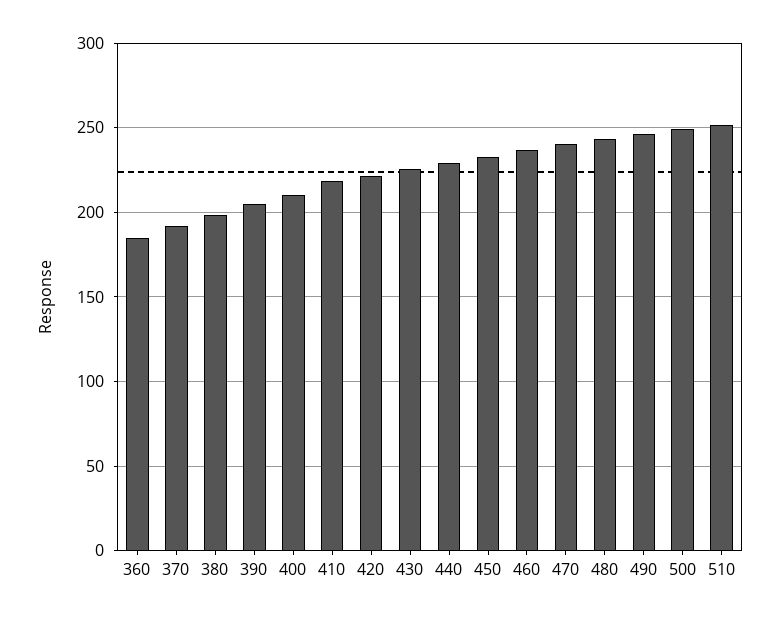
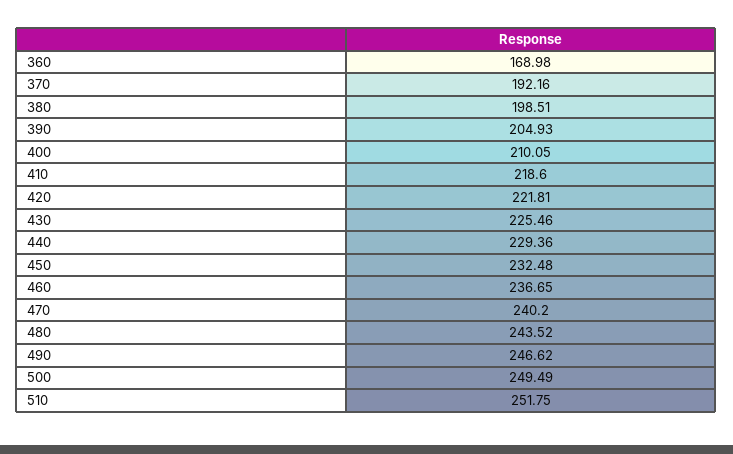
  {
-   "360": 185,
+   "360": 168.98,
    "370": 192.16,
    "380": 198.51,
    "390": 204.93,
    "400": 210.05,
    "410": 218.6,
    "420": 221.81,
    "430": 225.46,
    "440": 229.36,
    "450": 232.48,
    "460": 236.65,
    "470": 240.2,
    "480": 243.52,
    "490": 246.62,
    "500": 249.49,
    "510": 251.75
  }

